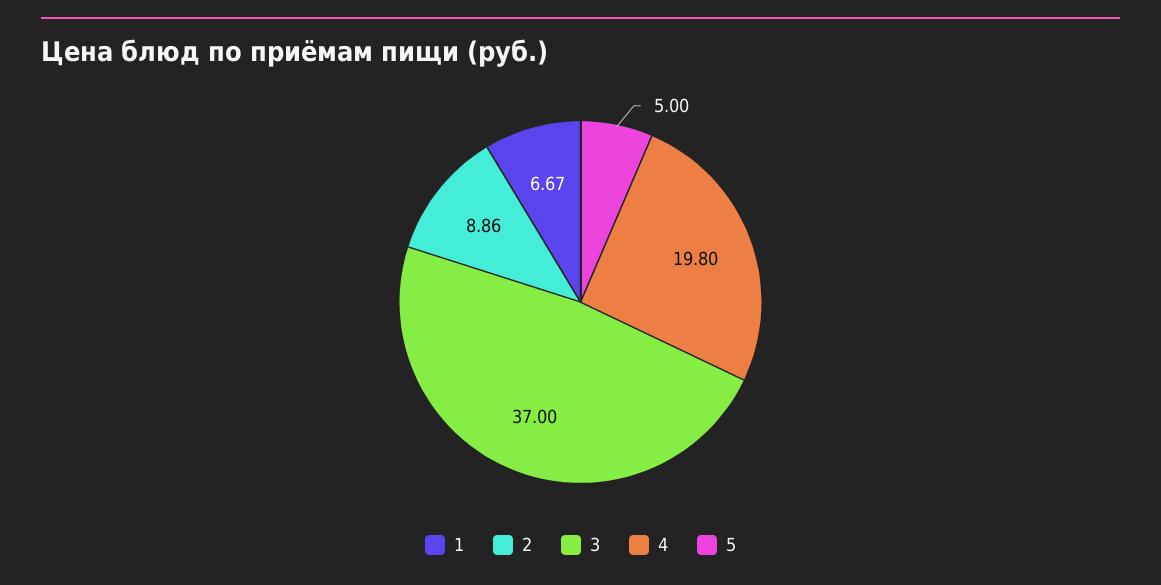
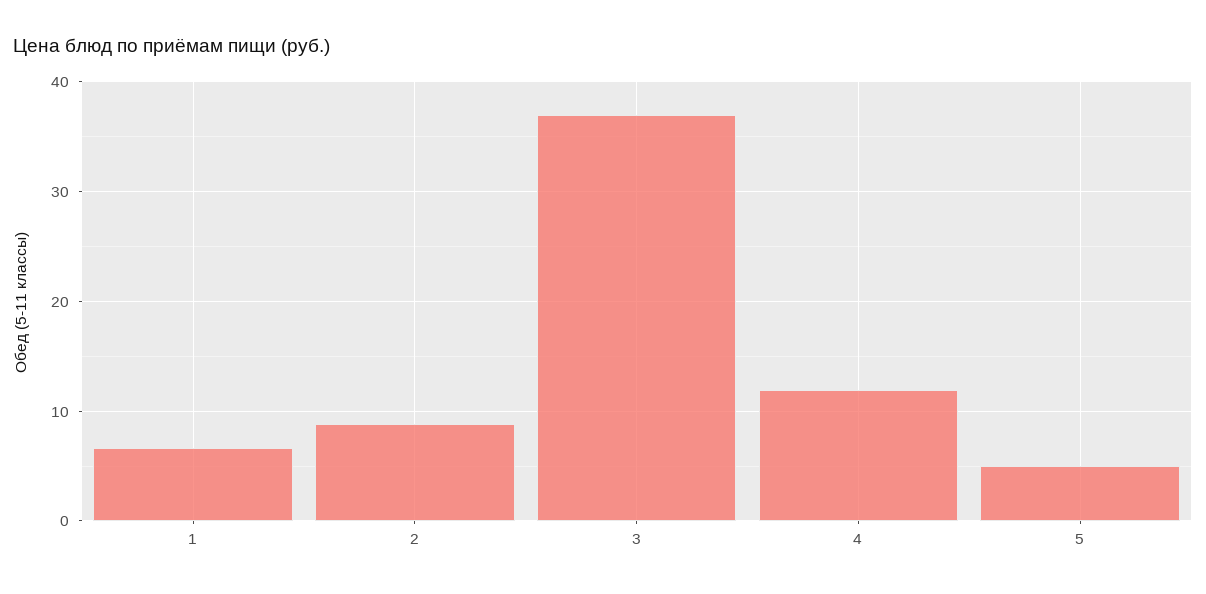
  {
    "1": 6.67,
    "2": 8.86,
    "3": 37,
-   "4": 19.8,
+   "4": 12,
    "5": 5
  }

